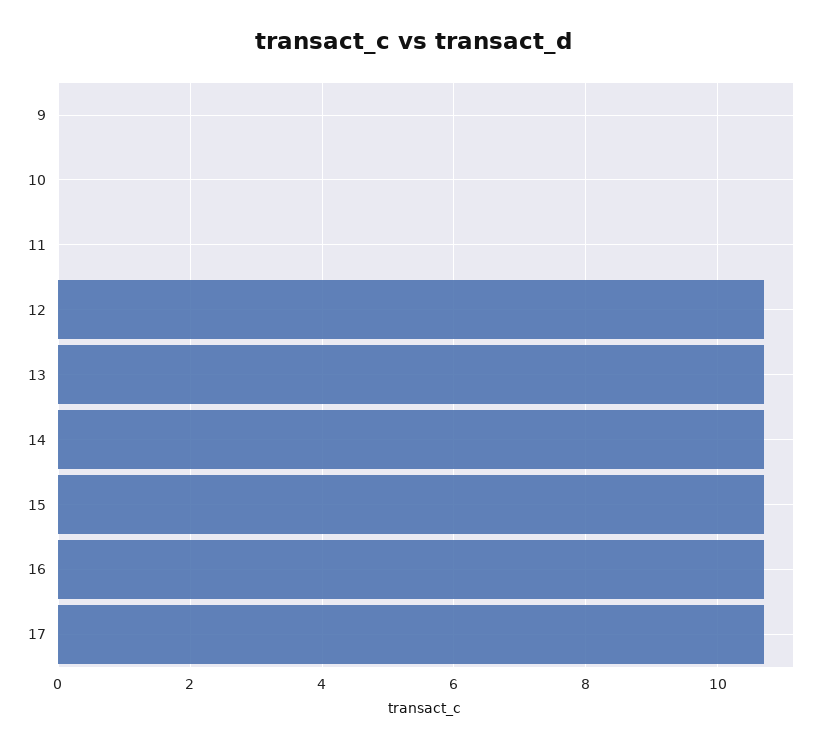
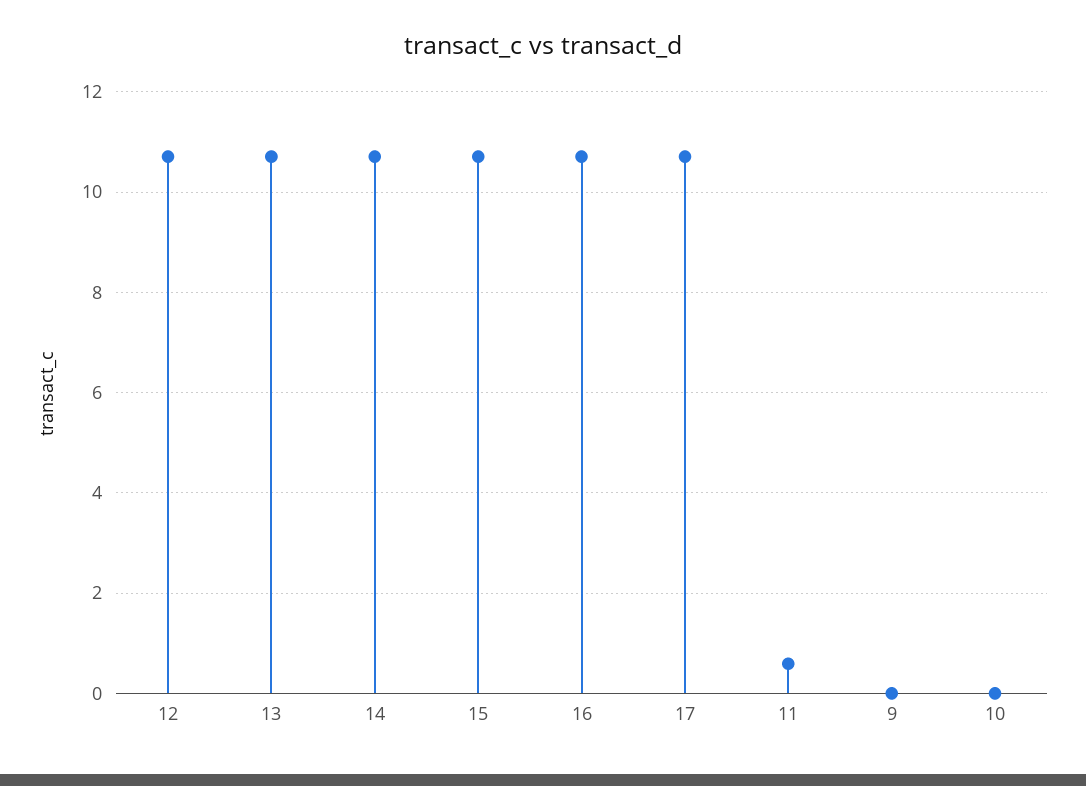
  {
    "9": 0,
    "10": 0,
-   "11": 0,
+   "11": 0.6,
    "12": 10.8,
    "13": 10.8,
    "14": 10.8,
    "15": 10.8,
    "16": 10.8,
    "17": 10.8
  }

